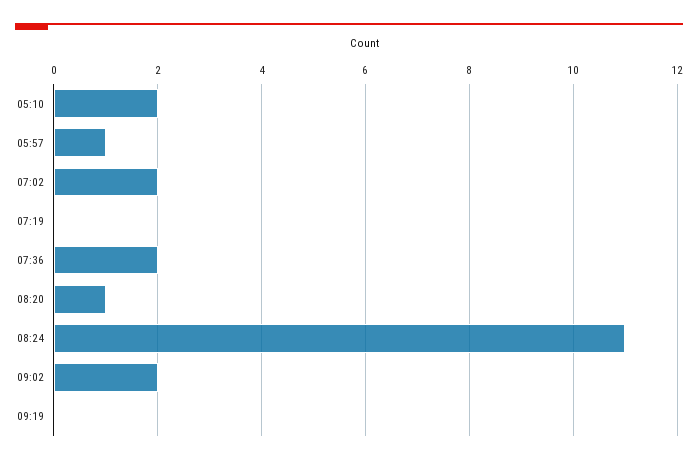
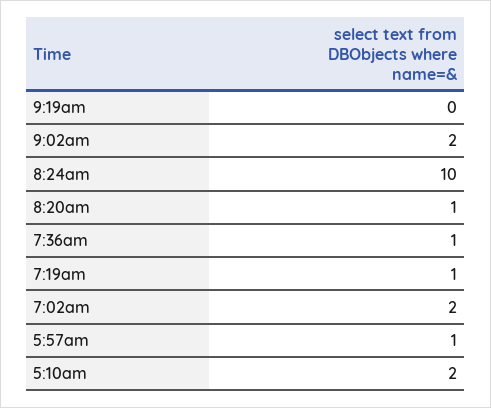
  {
    "05:10": 2,
    "05:57": 1,
    "07:02": 2,
-   "07:19": 0,
+   "07:19": 1,
-   "07:36": 2,
+   "07:36": 1,
    "08:20": 1,
-   "08:24": 11,
+   "08:24": 10,
    "09:02": 2,
    "09:19": 0
  }

